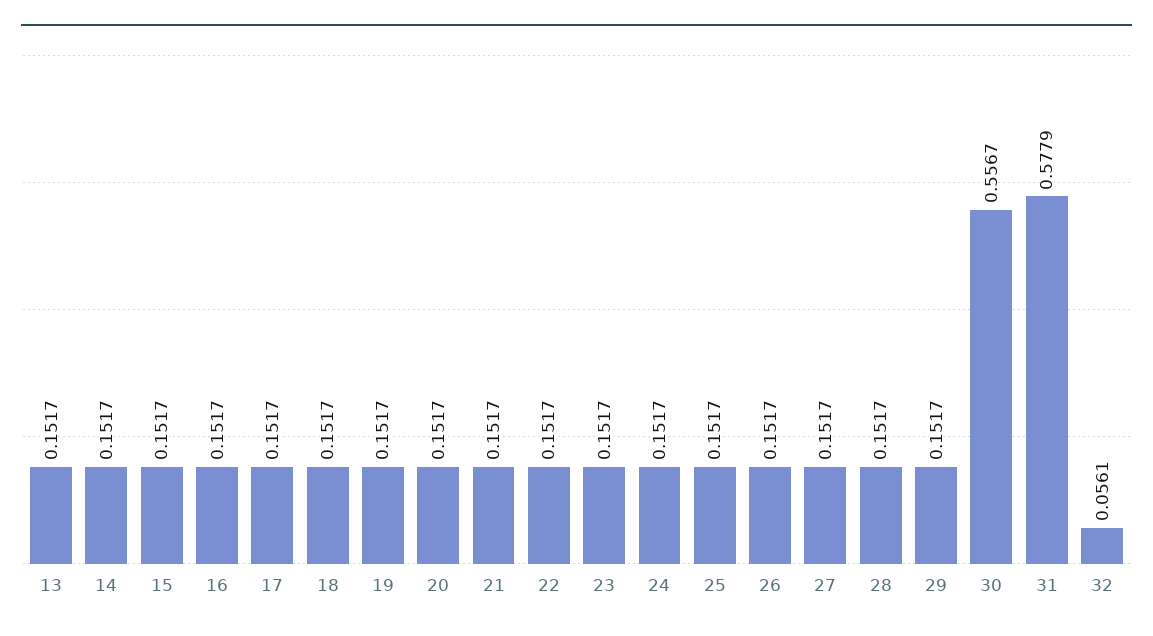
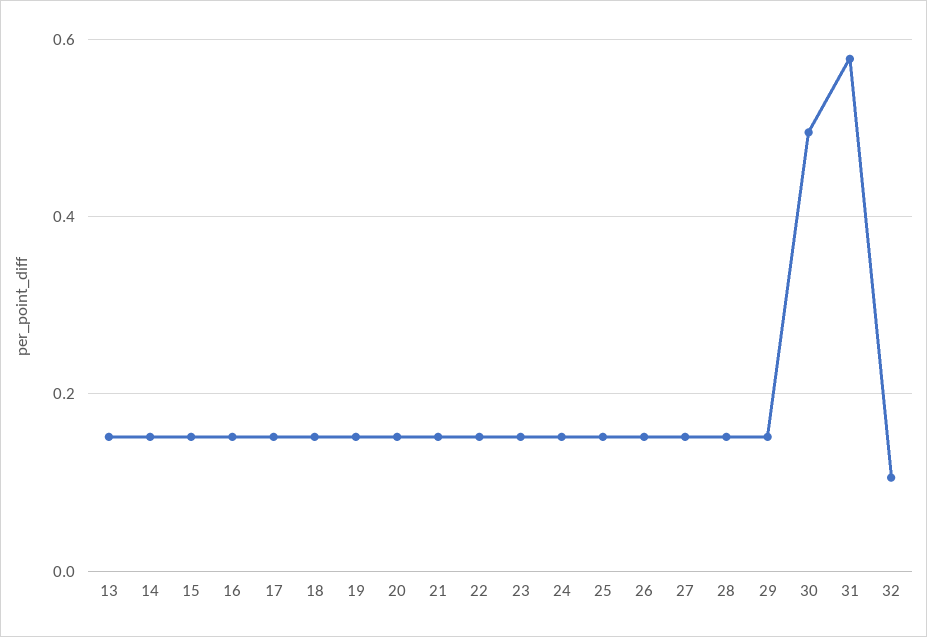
  {
    "13": 0.1517,
    "14": 0.1517,
    "15": 0.1517,
    "16": 0.1517,
    "17": 0.1517,
    "18": 0.1517,
    "19": 0.1517,
    "20": 0.1517,
    "21": 0.1517,
    "22": 0.1517,
    "23": 0.1517,
    "24": 0.1517,
    "25": 0.1517,
    "26": 0.1517,
    "27": 0.1517,
    "28": 0.1517,
    "29": 0.1517,
-   "30": 0.5567,
+   "30": 0.5,
    "31": 0.5779,
-   "32": 0.0561
+   "32": 0.1
  }

